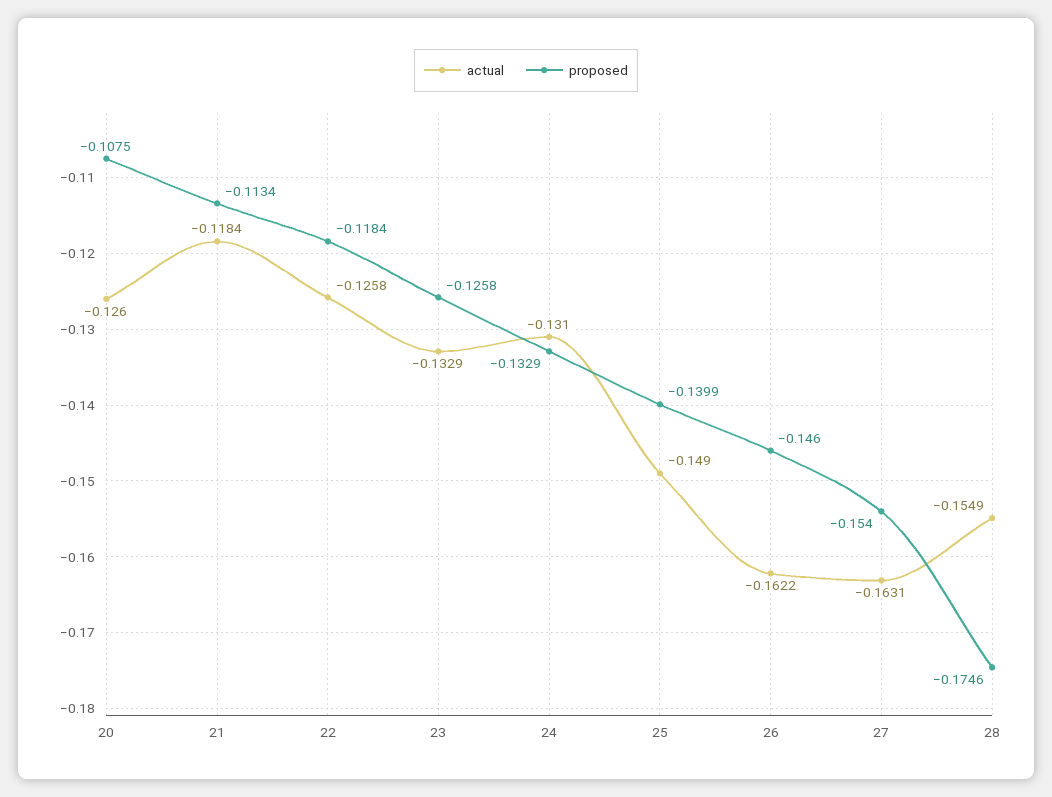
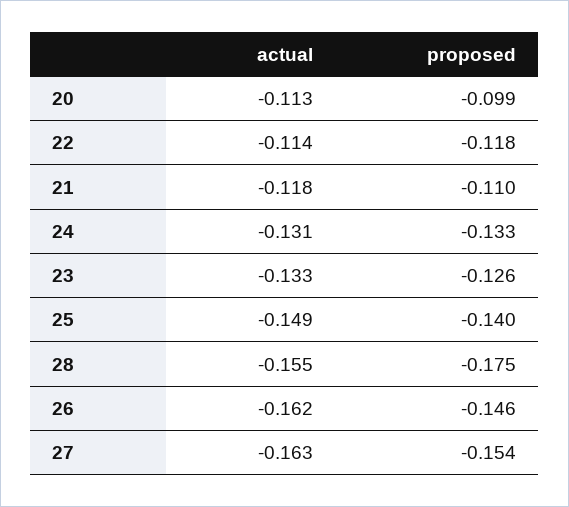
  {
    "actual": {
-     "20": -0.126,
+     "20": -0.113,
      "21": -0.1184,
-     "22": -0.1258,
+     "22": -0.114,
      "23": -0.1329,
      "24": -0.131,
      "25": -0.149,
      "26": -0.1622,
      "27": -0.1631,
      "28": -0.1549
    },
    "proposed": {
-     "20": -0.1075,
+     "20": -0.099,
-     "21": -0.1134,
+     "21": -0.11,
      "22": -0.1184,
      "23": -0.1258,
      "24": -0.1329,
      "25": -0.1399,
      "26": -0.146,
      "27": -0.154,
      "28": -0.1746
    }
  }

